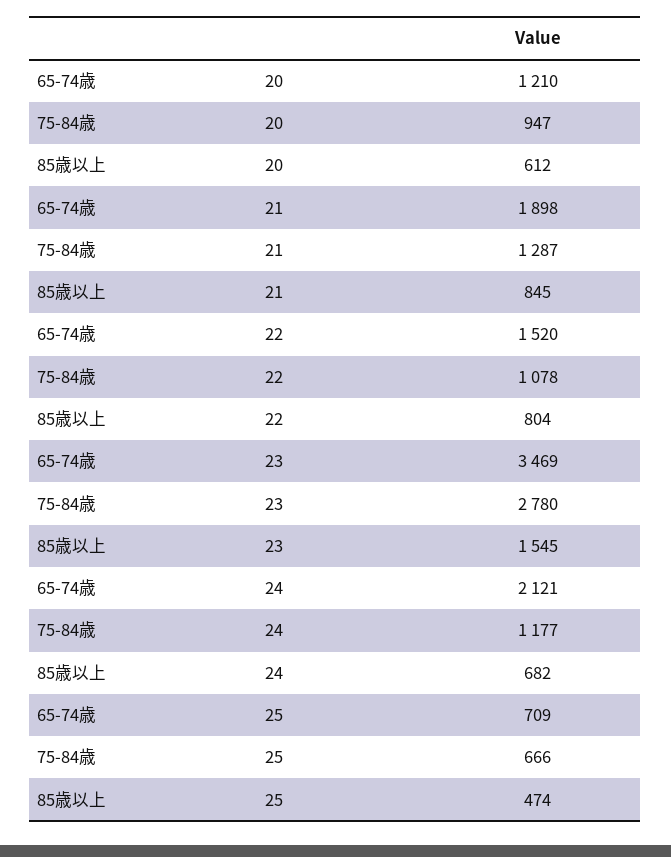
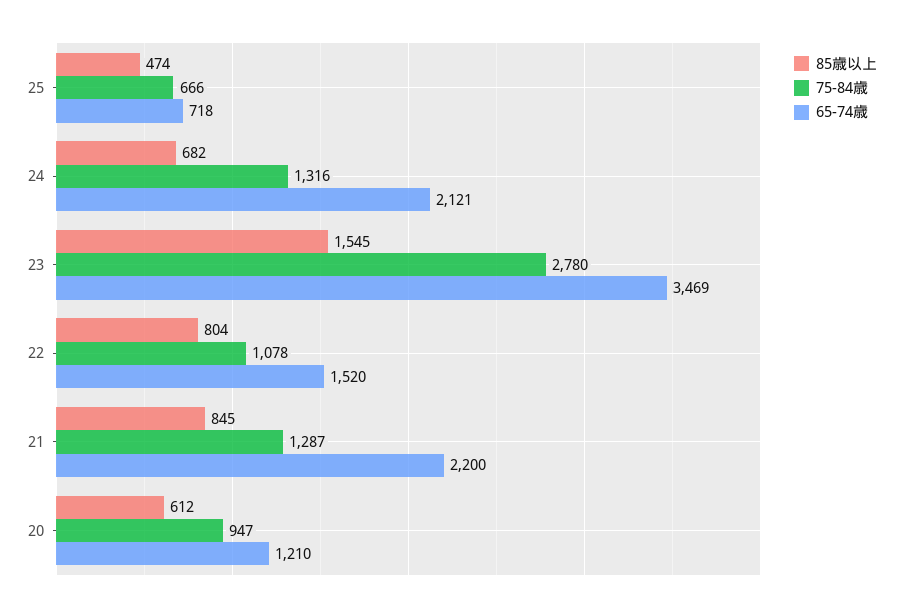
  {
    "65-74歳": {
      "20": 1210,
-     "21": 1898,
+     "21": 2200,
      "22": 1520,
      "23": 3469,
      "24": 2121,
-     "25": 709
+     "25": 718
    },
    "75-84歳": {
      "20": 947,
      "21": 1287,
      "22": 1078,
      "23": 2780,
-     "24": 1177,
+     "24": 1316,
      "25": 666
    },
    "85歳以上": {
      "20": 612,
      "21": 845,
      "22": 804,
      "23": 1545,
      "24": 682,
      "25": 474
    }
  }

